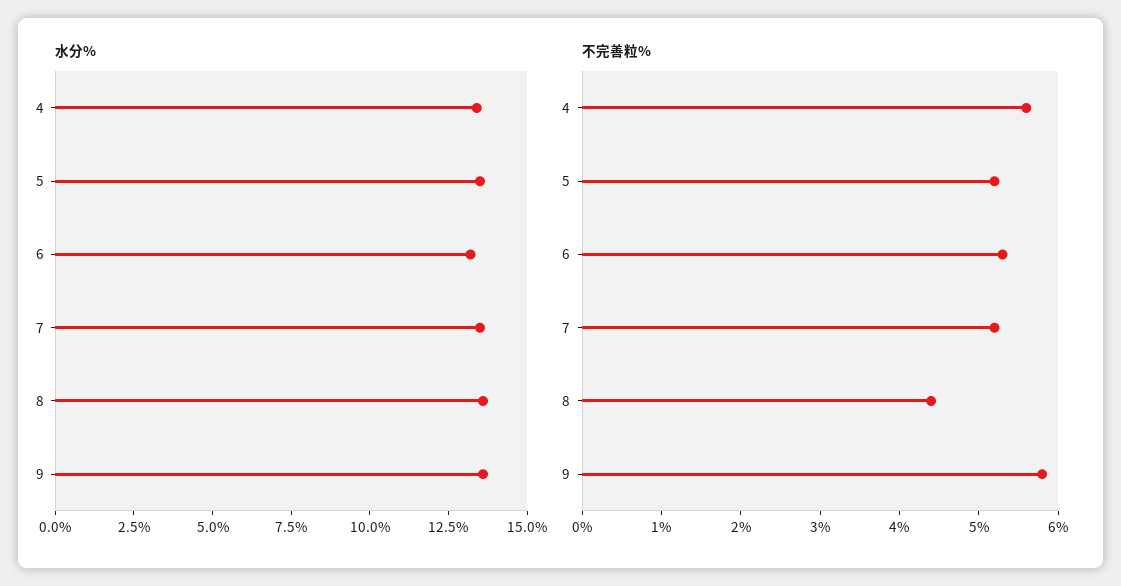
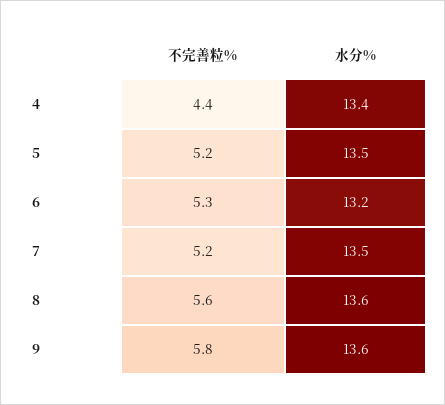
  {
    "水分%": {
      "4": 13.4,
      "5": 13.5,
      "6": 13.2,
      "7": 13.5,
      "8": 13.6,
      "9": 13.6
    },
    "不完善粒%": {
-     "4": 5.5,
+     "4": 4.4,
      "5": 5.2,
      "6": 5.3,
      "7": 5.2,
-     "8": 4.5,
+     "8": 5.6,
      "9": 5.8
    }
  }

